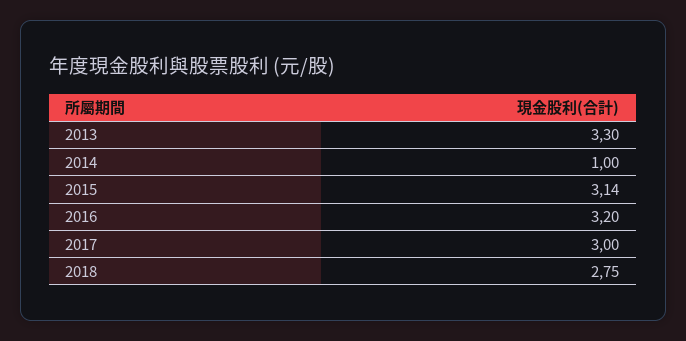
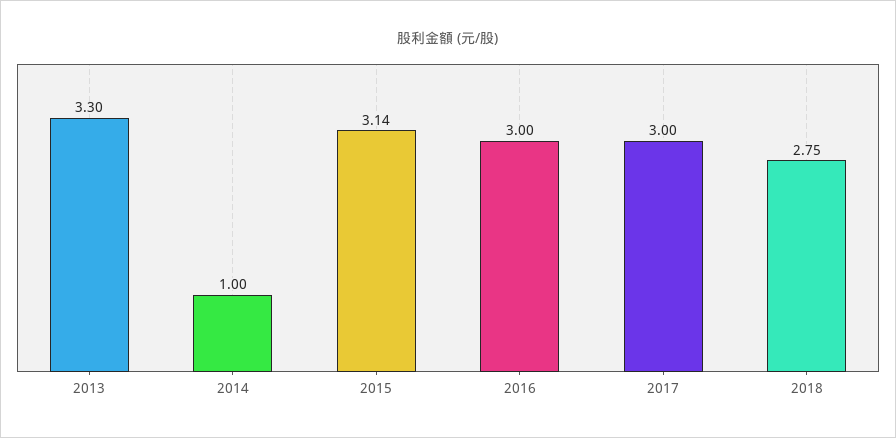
  {
    "2013": 3.3,
    "2014": 1,
    "2015": 3.14,
-   "2016": 3.2,
+   "2016": 3,
    "2017": 3,
    "2018": 2.75
  }

